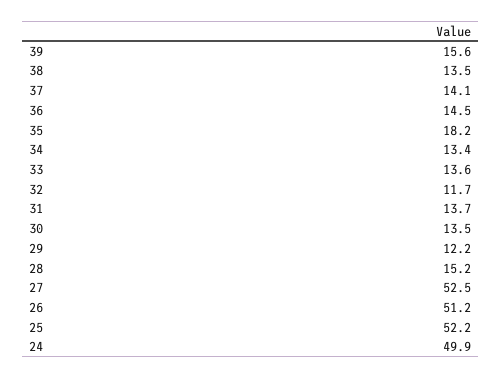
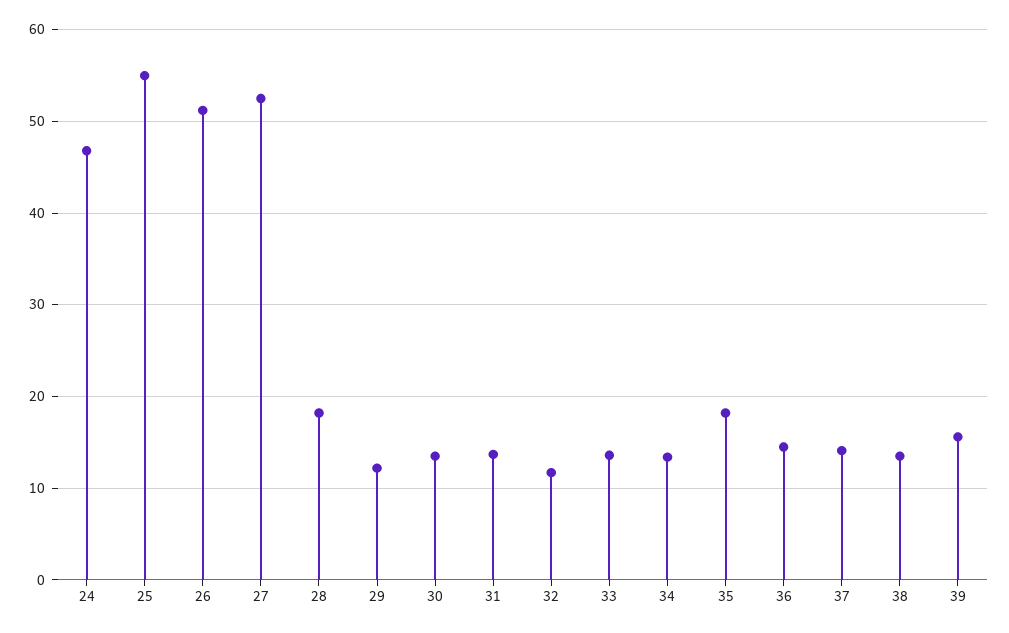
  {
    "39": 15.6,
    "38": 13.5,
    "37": 14.1,
    "36": 14.5,
    "35": 18.2,
    "34": 13.4,
    "33": 13.6,
    "32": 11.7,
    "31": 13.7,
    "30": 13.5,
    "29": 12.2,
-   "28": 15.2,
+   "28": 18,
    "27": 52.5,
    "26": 51.2,
-   "25": 52.2,
+   "25": 55,
-   "24": 49.9
+   "24": 47
  }

